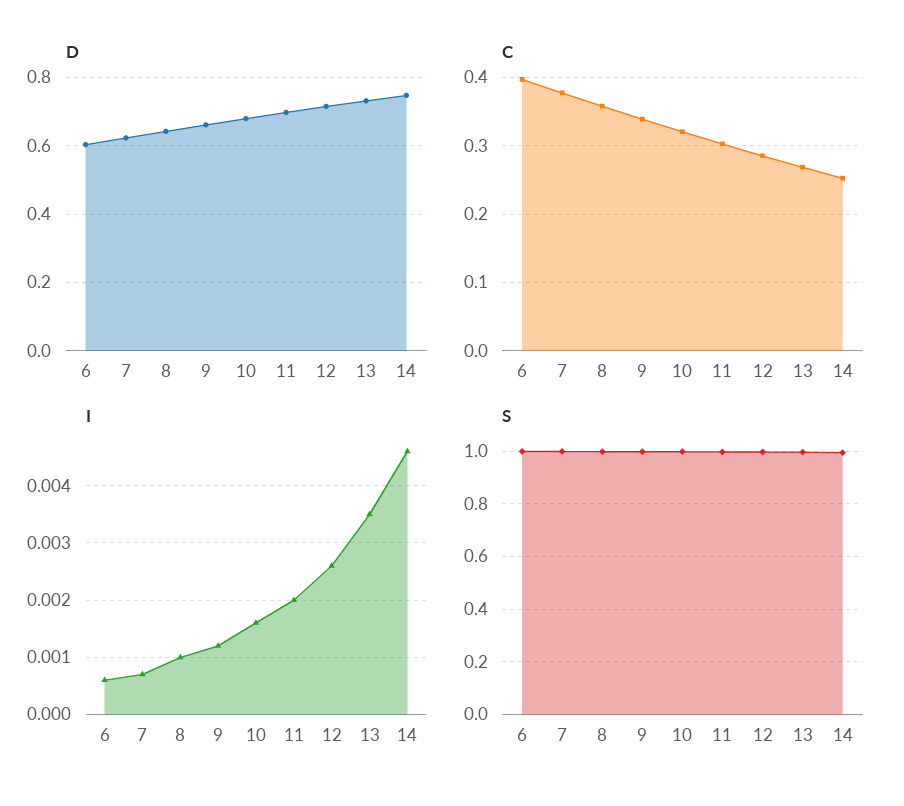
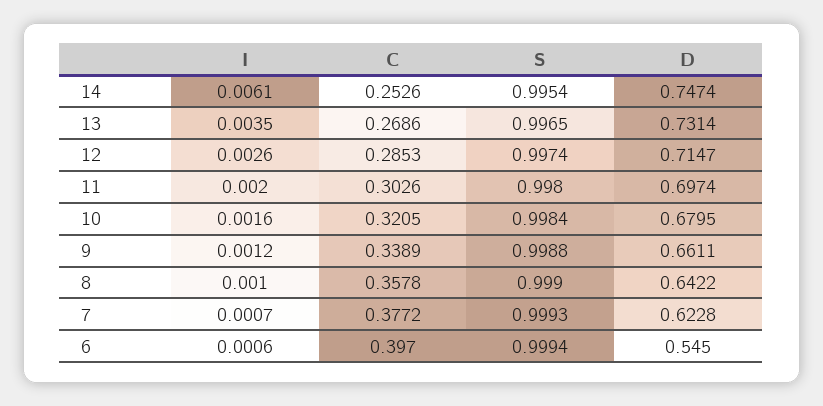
  {
    "D": {
-     "6": 0.6,
+     "6": 0.545,
      "7": 0.6228,
      "8": 0.6422,
      "9": 0.6611,
      "10": 0.6795,
      "11": 0.6974,
      "12": 0.7147,
      "13": 0.7314,
      "14": 0.7474
    },
    "C": {
      "6": 0.397,
      "7": 0.3772,
      "8": 0.3578,
      "9": 0.3389,
      "10": 0.3205,
      "11": 0.3026,
      "12": 0.2853,
      "13": 0.2686,
      "14": 0.2526
    },
    "I": {
      "6": 0.0006,
      "7": 0.0007,
      "8": 0.001,
      "9": 0.0012,
      "10": 0.0016,
      "11": 0.002,
      "12": 0.0026,
      "13": 0.0035,
-     "14": 0.0045
+     "14": 0.0061
    },
    "S": {
      "6": 0.9994,
      "7": 0.9993,
      "8": 0.999,
      "9": 0.9988,
      "10": 0.9984,
      "11": 0.998,
      "12": 0.9974,
      "13": 0.9965,
      "14": 0.9954
    }
  }

